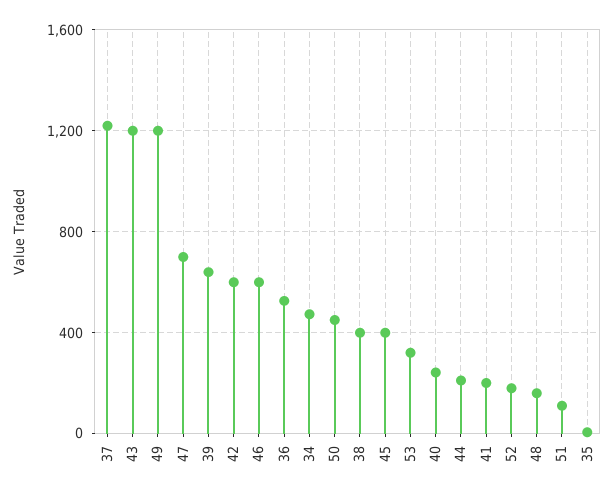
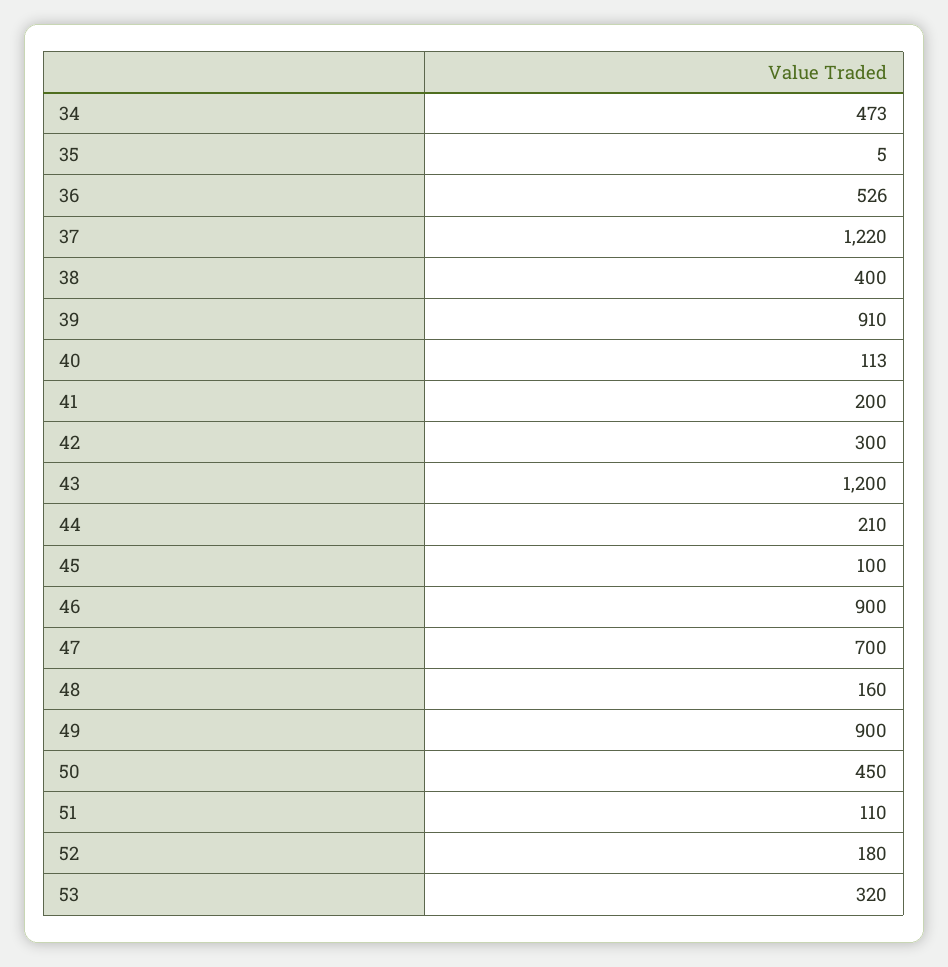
  {
    "37": 1220,
    "43": 1200,
-   "49": 1200,
+   "49": 900,
    "47": 700,
-   "39": 650,
+   "39": 910,
-   "42": 600,
+   "42": 300,
-   "46": 600,
+   "46": 900,
    "36": 526,
    "34": 473,
    "50": 450,
    "38": 400,
-   "45": 400,
+   "45": 100,
    "53": 320,
-   "40": 250,
+   "40": 113,
    "44": 210,
    "41": 200,
    "52": 180,
    "48": 160,
    "51": 110,
    "35": 5
  }

